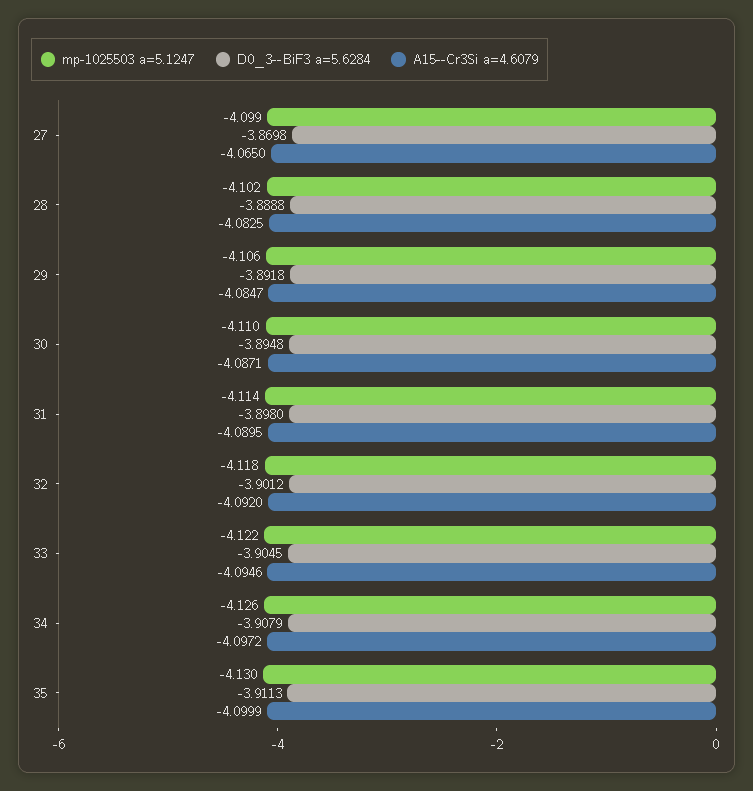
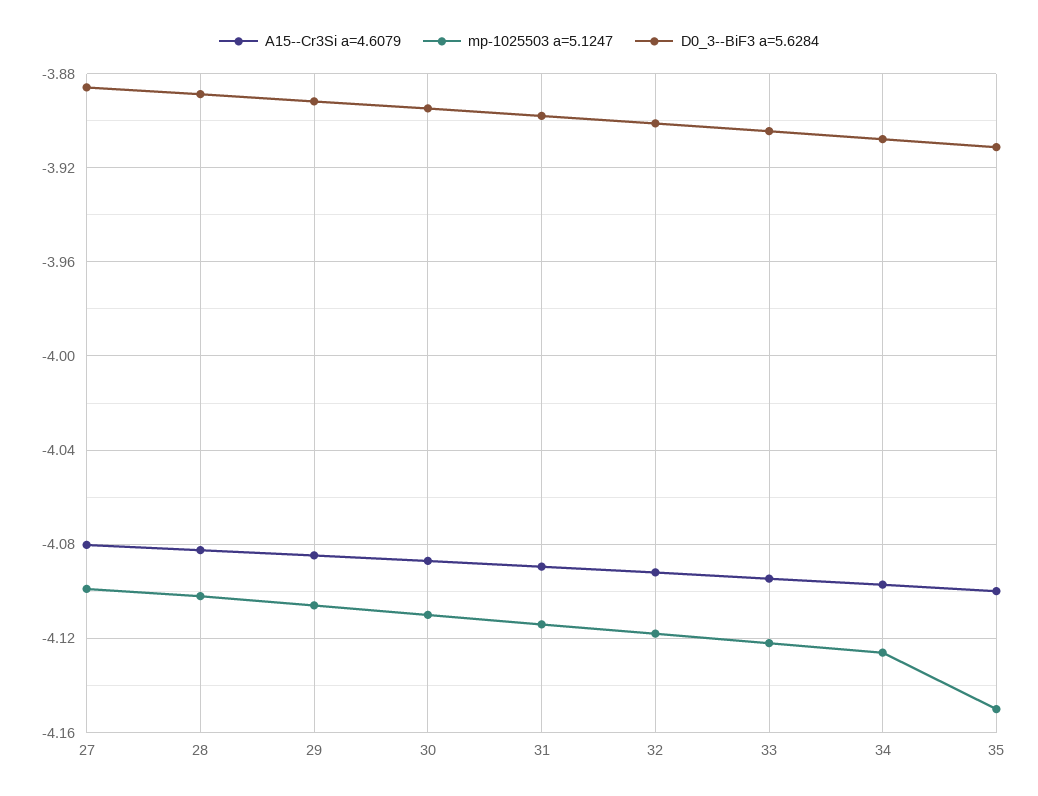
  {
    "mp-1025503 a=5.1247": {
      "27": -4.099,
      "28": -4.102,
      "29": -4.106,
      "30": -4.11,
      "31": -4.114,
      "32": -4.118,
      "33": -4.122,
      "34": -4.126,
-     "35": -4.13
+     "35": -4.15
    },
    "D0_3--BiF3 a=5.6284": {
-     "27": -3.8698,
+     "27": -3.885,
      "28": -3.8888,
      "29": -3.8918,
      "30": -3.8948,
      "31": -3.898,
      "32": -3.9012,
      "33": -3.9045,
      "34": -3.9079,
      "35": -3.9113
    },
    "A15--Cr3Si a=4.6079": {
-     "27": -4.065,
+     "27": -4.08,
      "28": -4.0825,
      "29": -4.0847,
      "30": -4.0871,
      "31": -4.0895,
      "32": -4.092,
      "33": -4.0946,
      "34": -4.0972,
      "35": -4.0999
    }
  }

